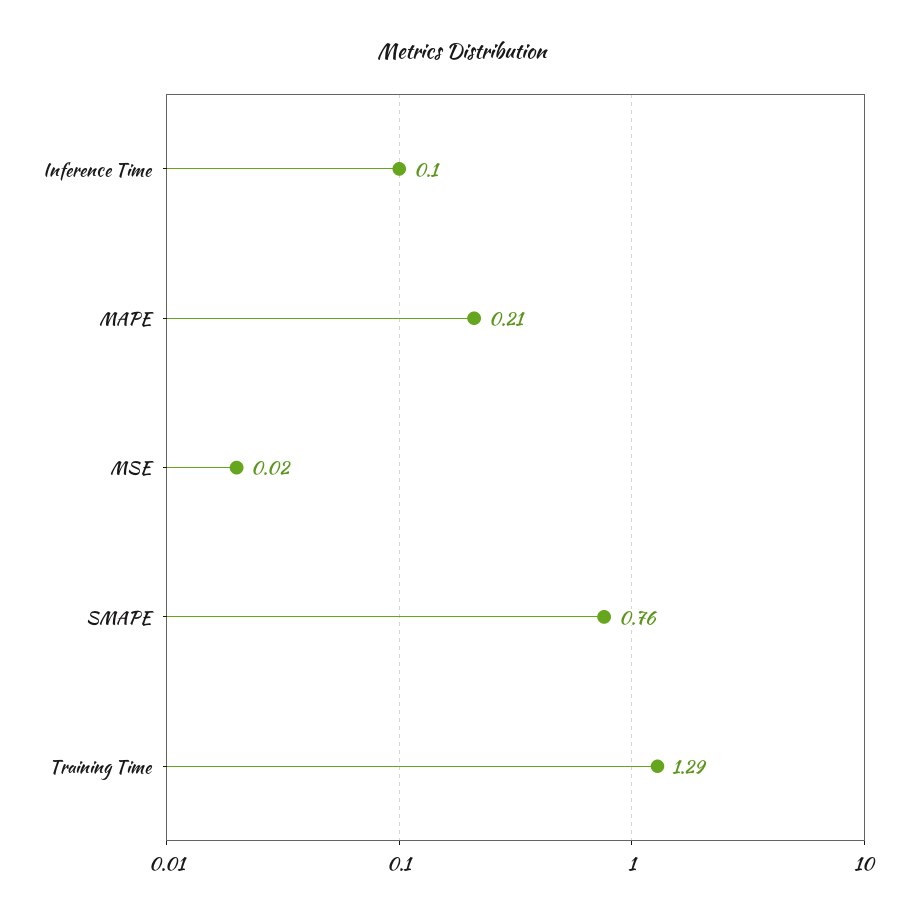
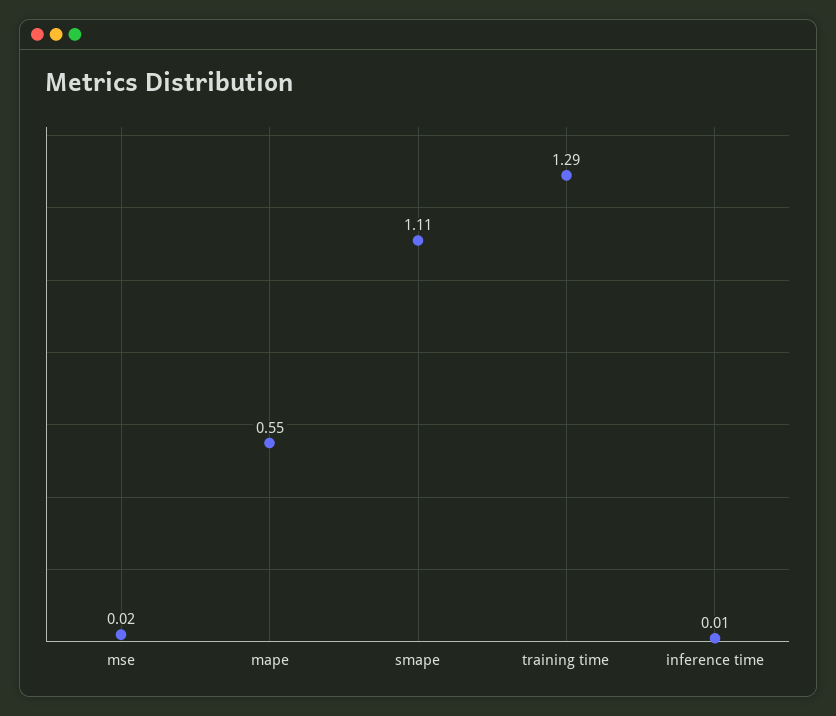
  {
-   "Inference Time": 0.1,
+   "Inference Time": 0.01,
-   "MAPE": 0.21,
+   "MAPE": 0.55,
    "MSE": 0.02,
-   "SMAPE": 0.76,
+   "SMAPE": 1.11,
    "Training Time": 1.29
  }

